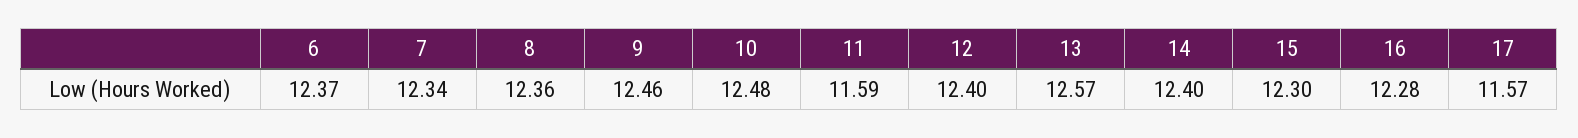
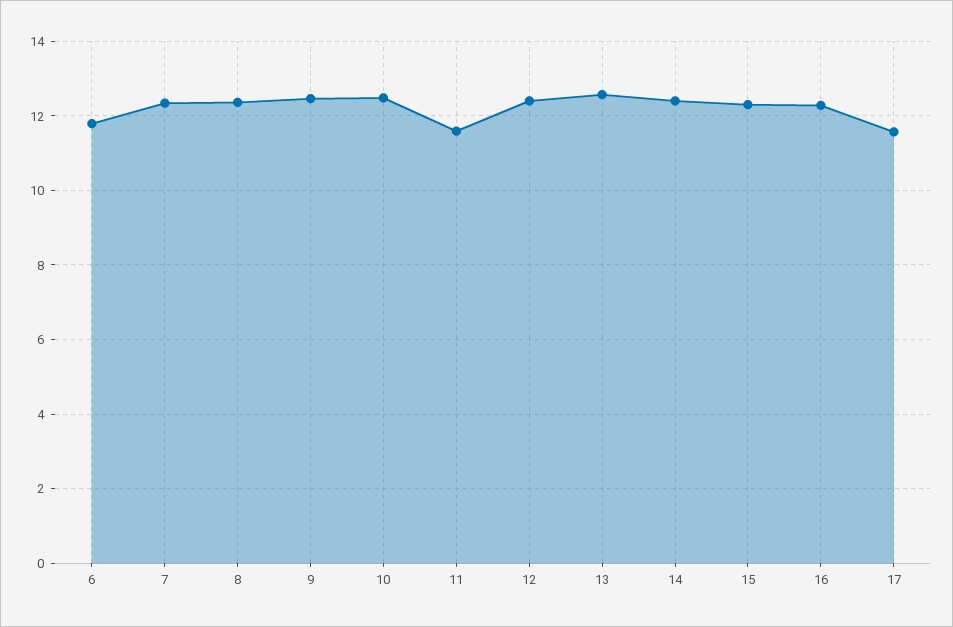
  {
-   "6": 12.37,
+   "6": 11.8,
    "7": 12.34,
    "8": 12.36,
    "9": 12.46,
    "10": 12.48,
    "11": 11.59,
    "12": 12.4,
    "13": 12.57,
    "14": 12.4,
    "15": 12.3,
    "16": 12.28,
    "17": 11.57
  }

